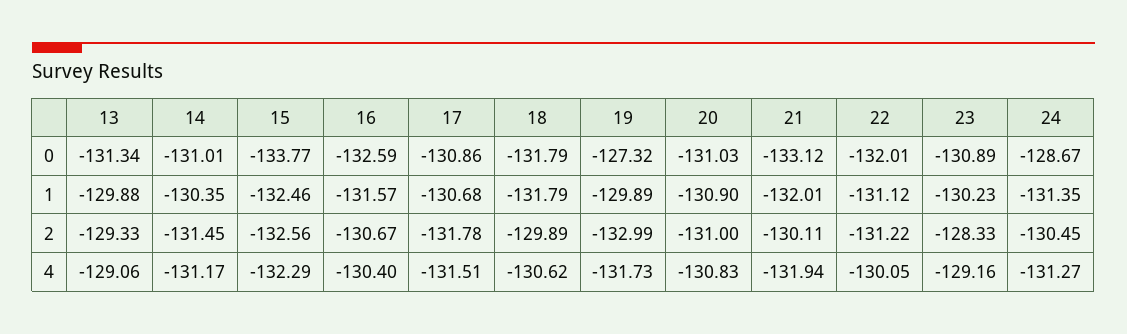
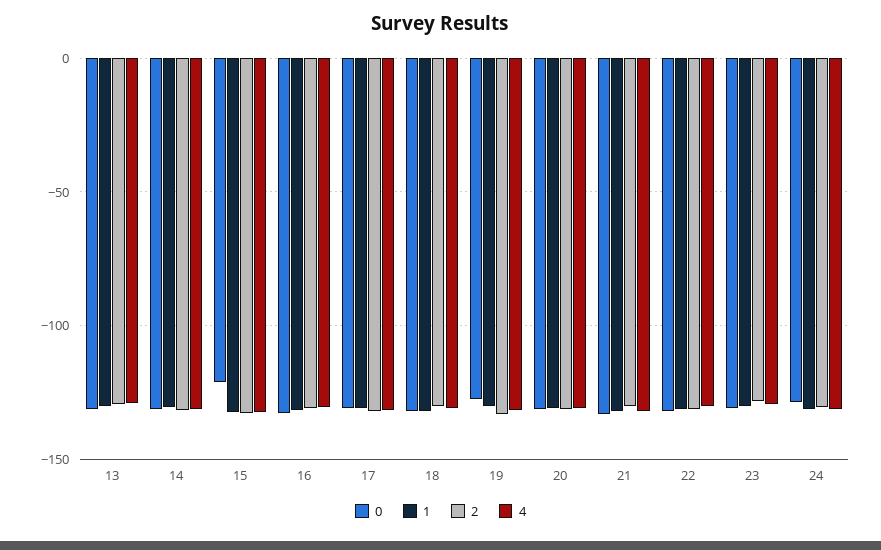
  {
    "0": {
      "13": -131.34,
      "14": -131.01,
-     "15": -133.77,
+     "15": -120,
      "16": -132.59,
      "17": -130.86,
      "18": -131.79,
      "19": -127.32,
      "20": -131.03,
      "21": -133.12,
      "22": -132.01,
      "23": -130.89,
      "24": -128.67
    },
    "1": {
      "13": -129.88,
      "14": -130.35,
      "15": -132.46,
      "16": -131.57,
      "17": -130.68,
      "18": -131.79,
      "19": -129.89,
      "20": -130.9,
      "21": -132.01,
      "22": -131.12,
      "23": -130.23,
      "24": -131.35
    },
    "2": {
      "13": -129.33,
      "14": -131.45,
      "15": -132.56,
      "16": -130.67,
      "17": -131.78,
      "18": -129.89,
      "19": -132.99,
      "20": -131,
      "21": -130.11,
      "22": -131.22,
      "23": -128.33,
      "24": -130.45
    },
    "4": {
      "13": -129.06,
      "14": -131.17,
      "15": -132.29,
      "16": -130.4,
      "17": -131.51,
      "18": -130.62,
      "19": -131.73,
      "20": -130.83,
      "21": -131.94,
      "22": -130.05,
      "23": -129.16,
      "24": -131.27
    }
  }

